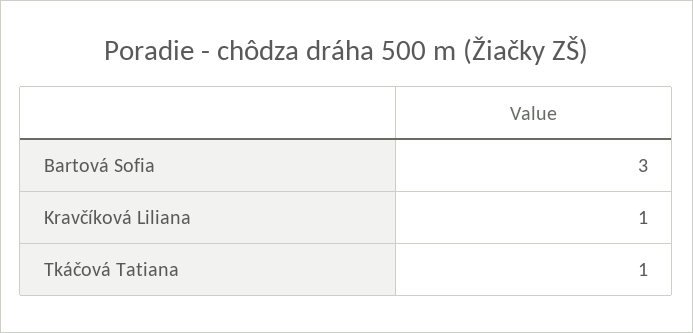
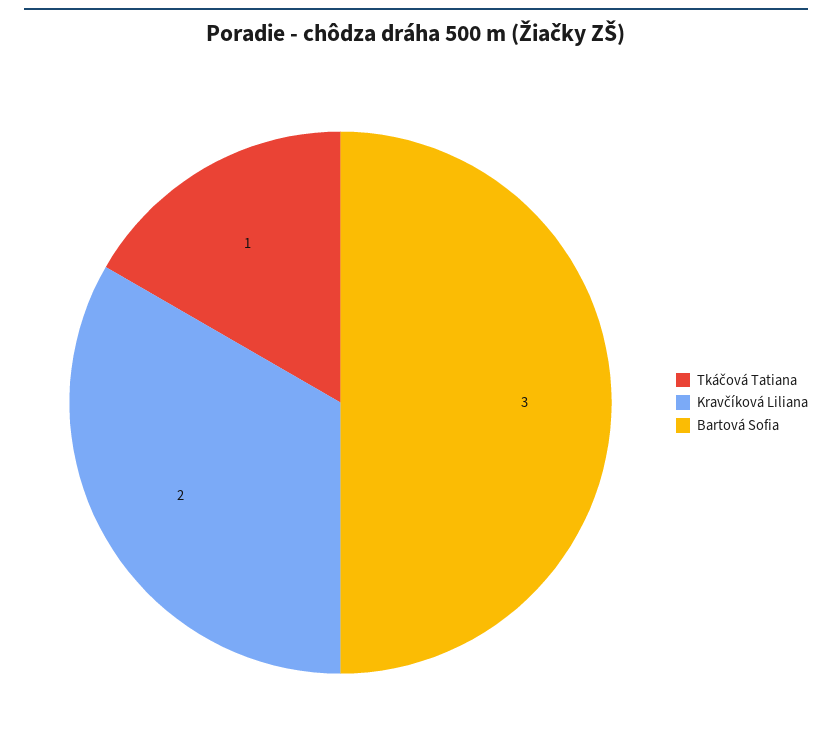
  {
    "Bartová Sofia": 3,
-   "Kravčíková Liliana": 1,
+   "Kravčíková Liliana": 2,
    "Tkáčová Tatiana": 1
  }

